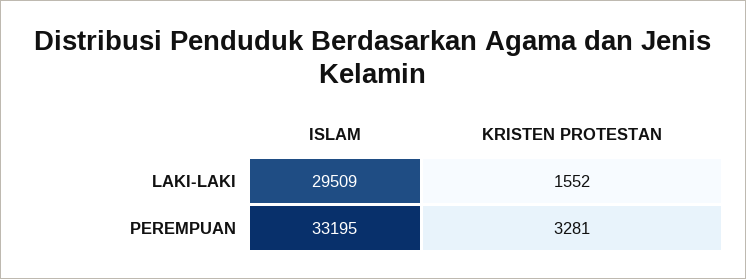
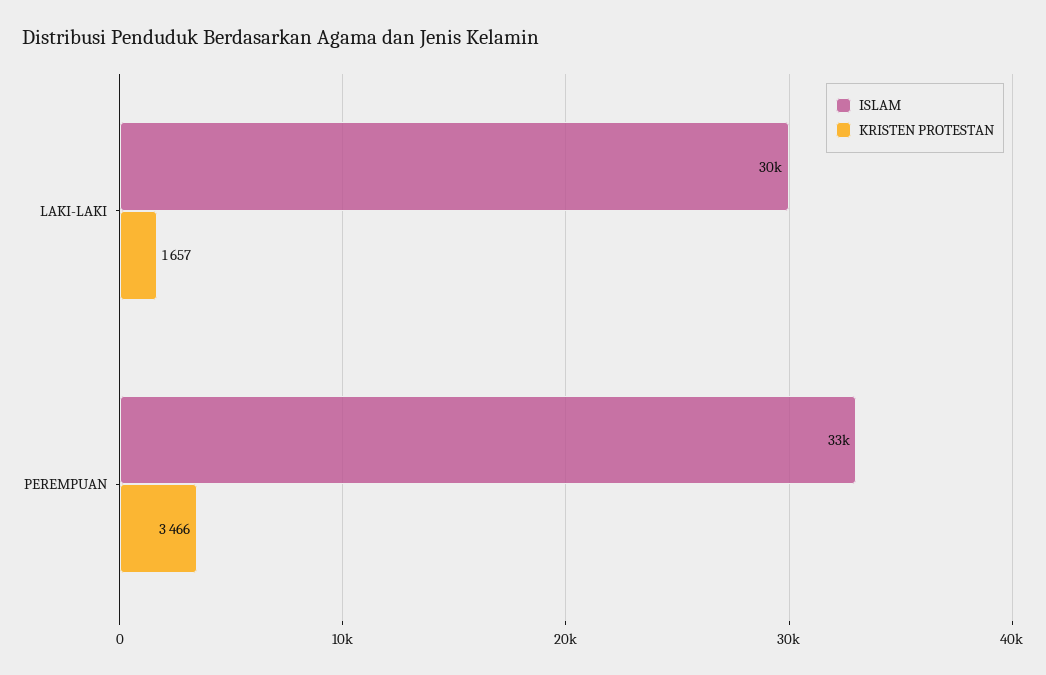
  {
    "ISLAM": {
      "LAKI-LAKI": 29509,
      "PEREMPUAN": 33195
    },
    "KRISTEN PROTESTAN": {
-     "LAKI-LAKI": 1552,
+     "LAKI-LAKI": 1657,
-     "PEREMPUAN": 3281
+     "PEREMPUAN": 3466
    }
  }

